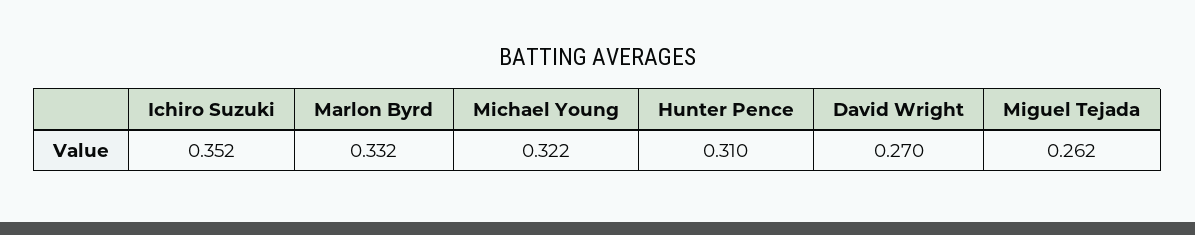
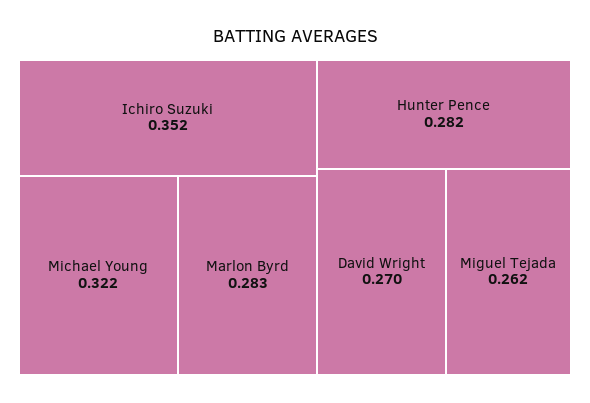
  {
    "Ichiro Suzuki": 0.352,
-   "Marlon Byrd": 0.332,
+   "Marlon Byrd": 0.283,
    "Michael Young": 0.322,
-   "Hunter Pence": 0.31,
+   "Hunter Pence": 0.282,
    "David Wright": 0.27,
    "Miguel Tejada": 0.262
  }

